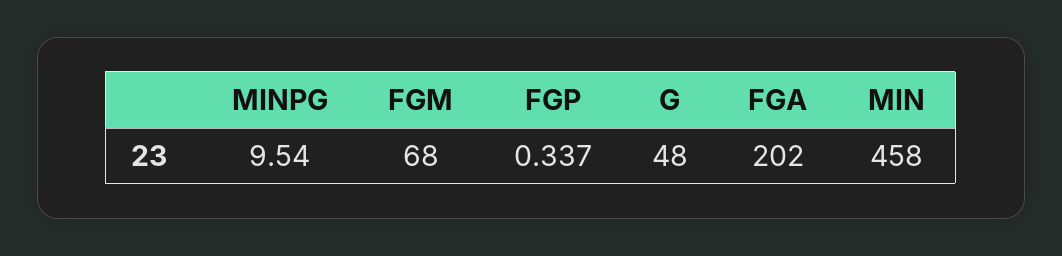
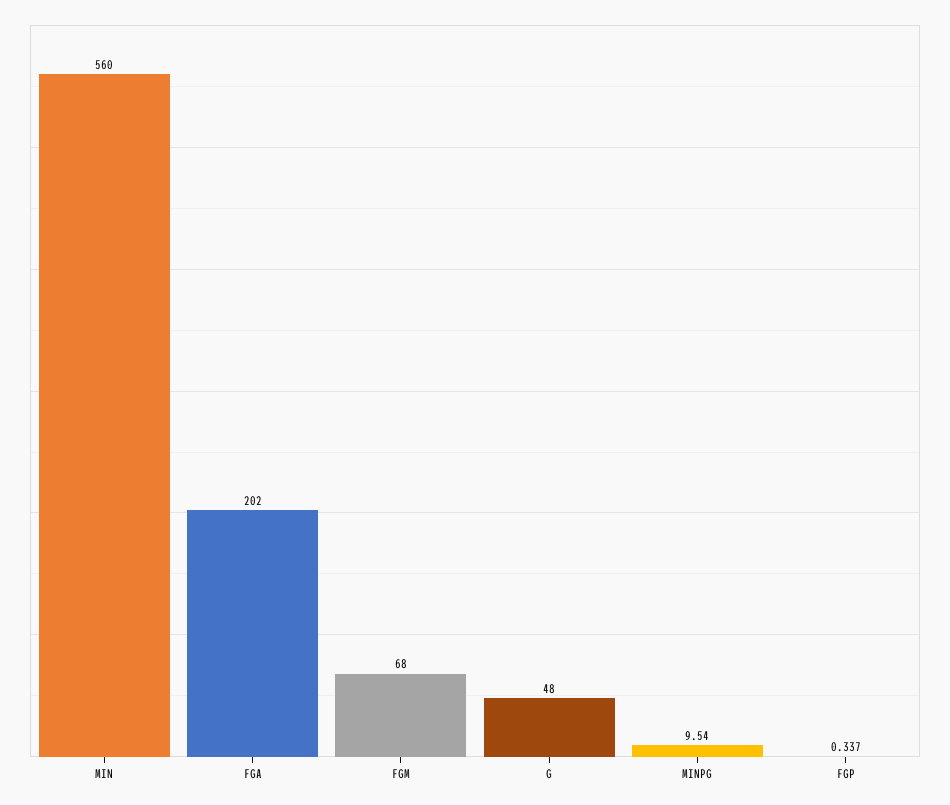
  {
    "MINPG": 9.54,
    "FGM": 68,
    "FGP": 0.337,
    "G": 48,
    "FGA": 202,
-   "MIN": 458
+   "MIN": 560
  }

